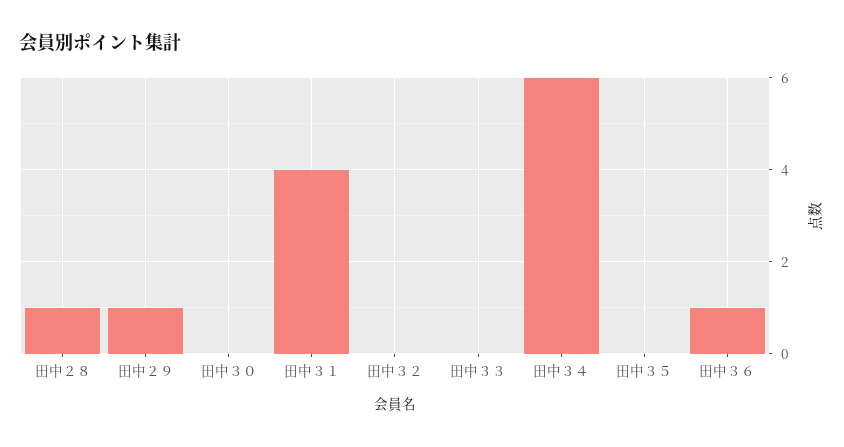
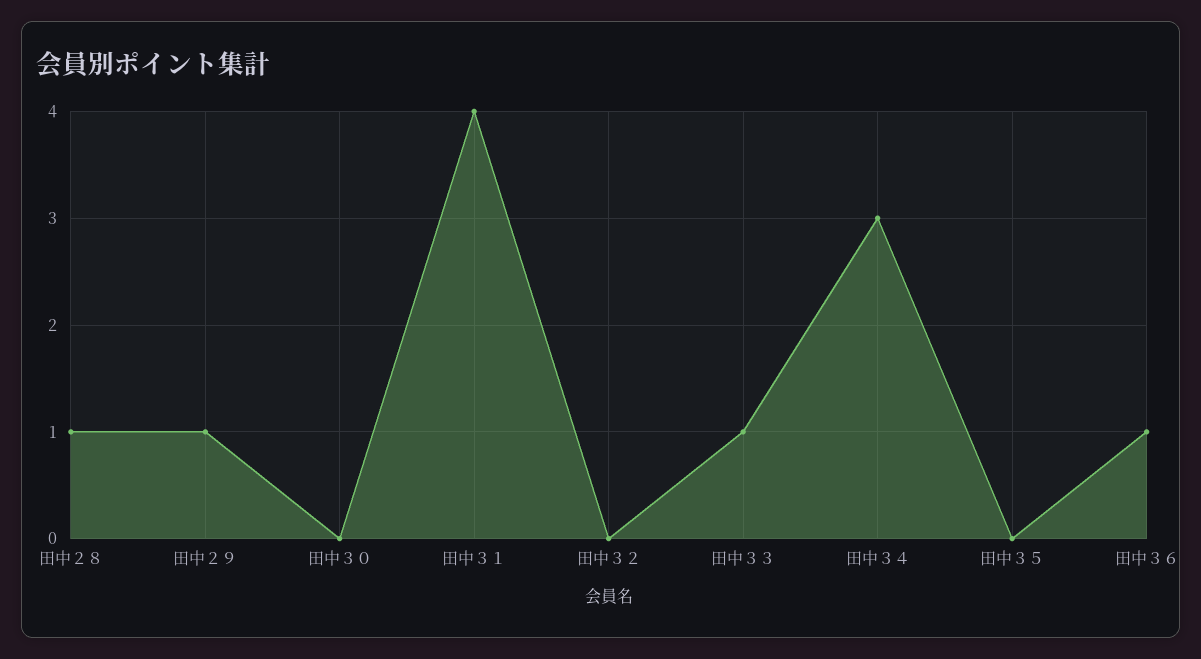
  {
    "田中２８": 1,
    "田中２９": 1,
    "田中３０": 0,
    "田中３１": 4,
    "田中３２": 0,
-   "田中３３": 0,
+   "田中３３": 1,
-   "田中３４": 6,
+   "田中３４": 3,
    "田中３５": 0,
    "田中３６": 1
  }

